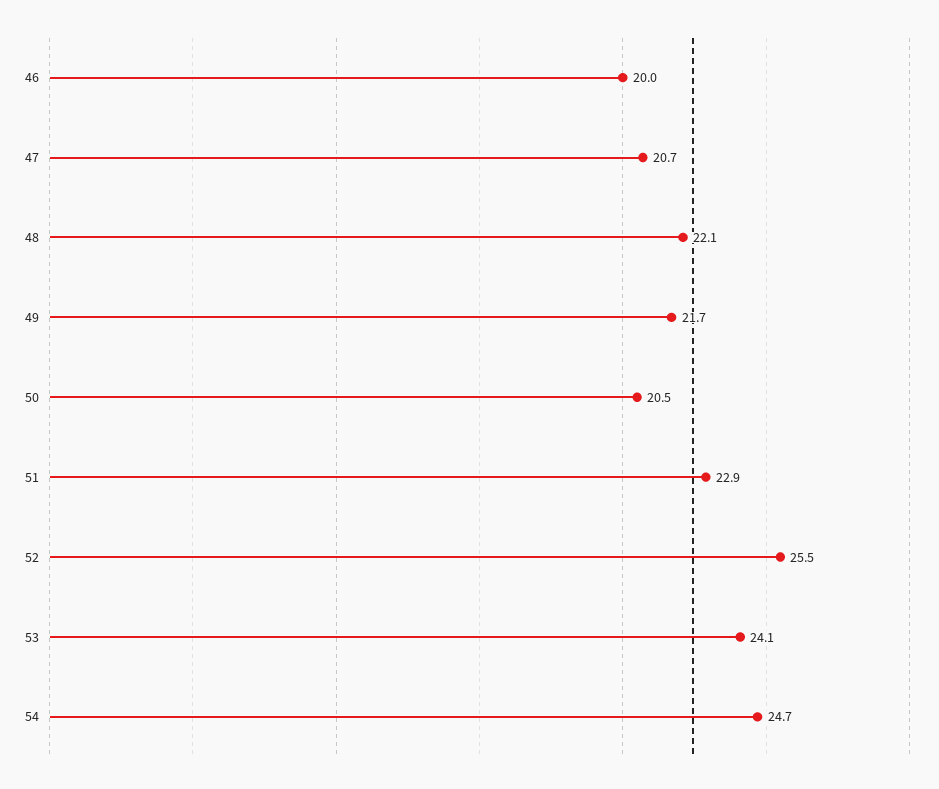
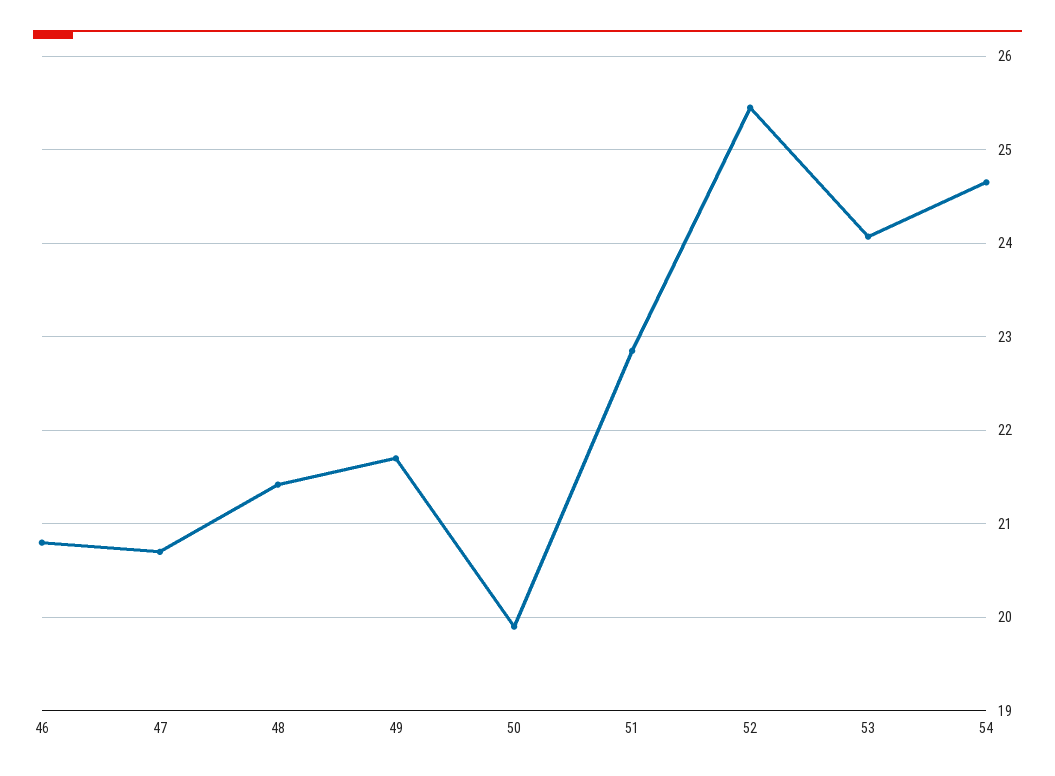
  {
-   "46": 20,
+   "46": 20.8,
    "47": 20.7,
-   "48": 22.1,
+   "48": 21.4,
    "49": 21.7,
-   "50": 20.5,
+   "50": 19.9,
    "51": 22.9,
    "52": 25.5,
    "53": 24.1,
    "54": 24.7
  }

